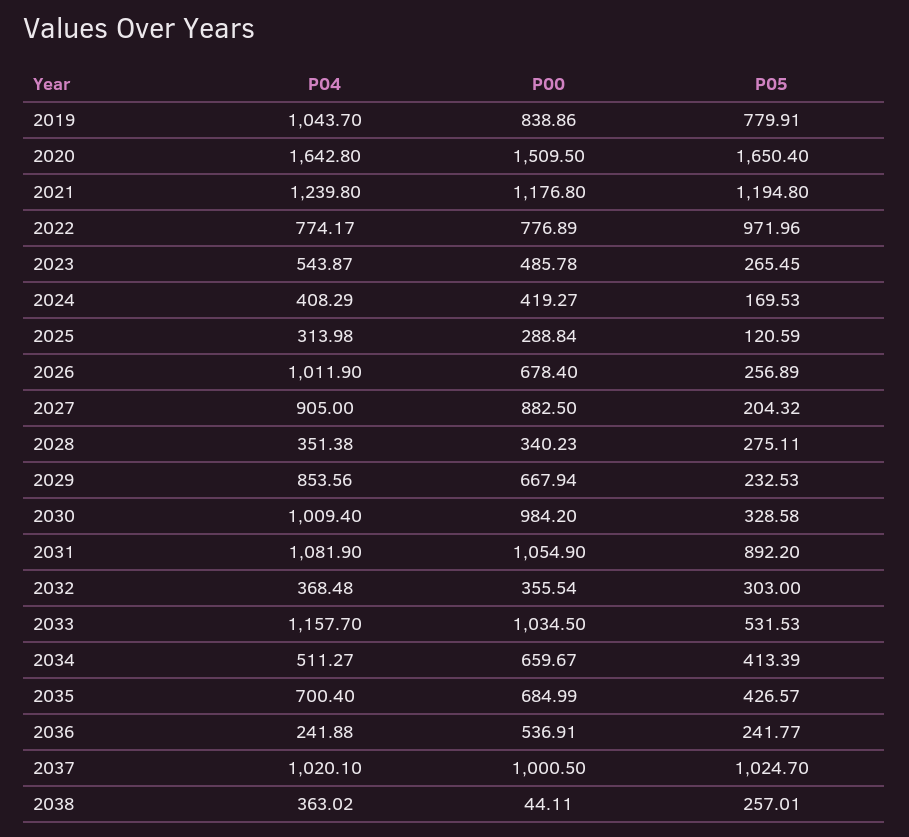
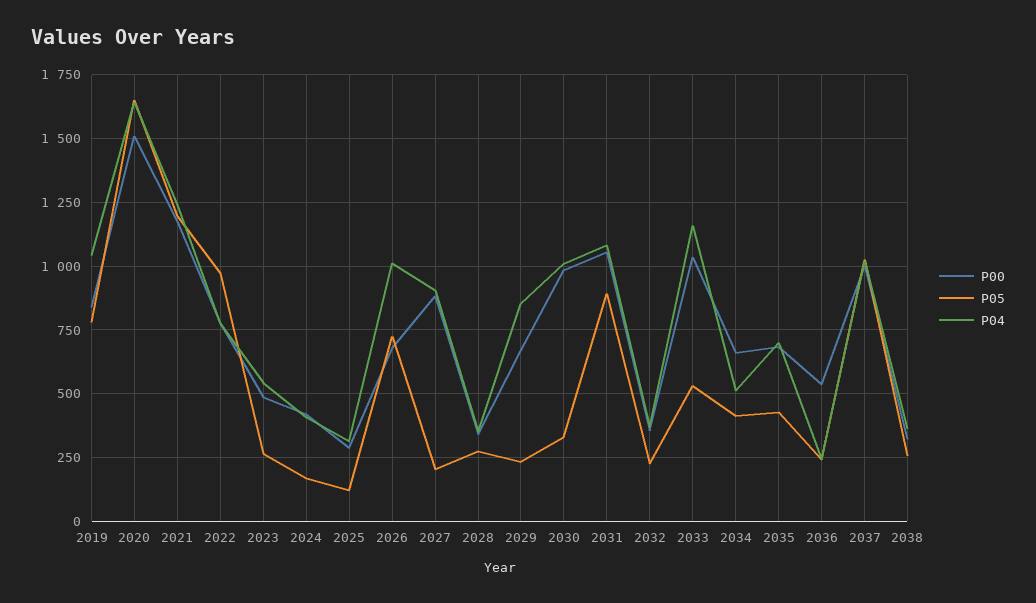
  {
    "P04": {
      "2019": 1043.7,
      "2020": 1642.8,
      "2021": 1239.8,
      "2022": 774.17,
      "2023": 543.87,
      "2024": 408.29,
      "2025": 313.98,
      "2026": 1011.9,
      "2027": 905,
      "2028": 351.38,
      "2029": 853.56,
      "2030": 1009.4,
      "2031": 1081.9,
      "2032": 368.48,
      "2033": 1157.7,
      "2034": 511.27,
      "2035": 700.4,
      "2036": 241.88,
      "2037": 1020.1,
      "2038": 363.02
    },
    "P00": {
      "2019": 838.86,
      "2020": 1509.5,
      "2021": 1176.8,
      "2022": 776.89,
      "2023": 485.78,
      "2024": 419.27,
      "2025": 288.84,
      "2026": 678.4,
      "2027": 882.5,
      "2028": 340.23,
      "2029": 667.94,
      "2030": 984.2,
      "2031": 1054.9,
      "2032": 355.54,
      "2033": 1034.5,
      "2034": 659.67,
      "2035": 684.99,
      "2036": 536.91,
      "2037": 1000.5,
-     "2038": 44.11
+     "2038": 325
    },
    "P05": {
      "2019": 779.91,
      "2020": 1650.4,
      "2021": 1194.8,
      "2022": 971.96,
      "2023": 265.45,
      "2024": 169.53,
      "2025": 120.59,
-     "2026": 256.89,
+     "2026": 725,
      "2027": 204.32,
      "2028": 275.11,
      "2029": 232.53,
      "2030": 328.58,
      "2031": 892.2,
-     "2032": 303,
+     "2032": 225,
      "2033": 531.53,
      "2034": 413.39,
      "2035": 426.57,
      "2036": 241.77,
      "2037": 1024.7,
      "2038": 257.01
    }
  }

